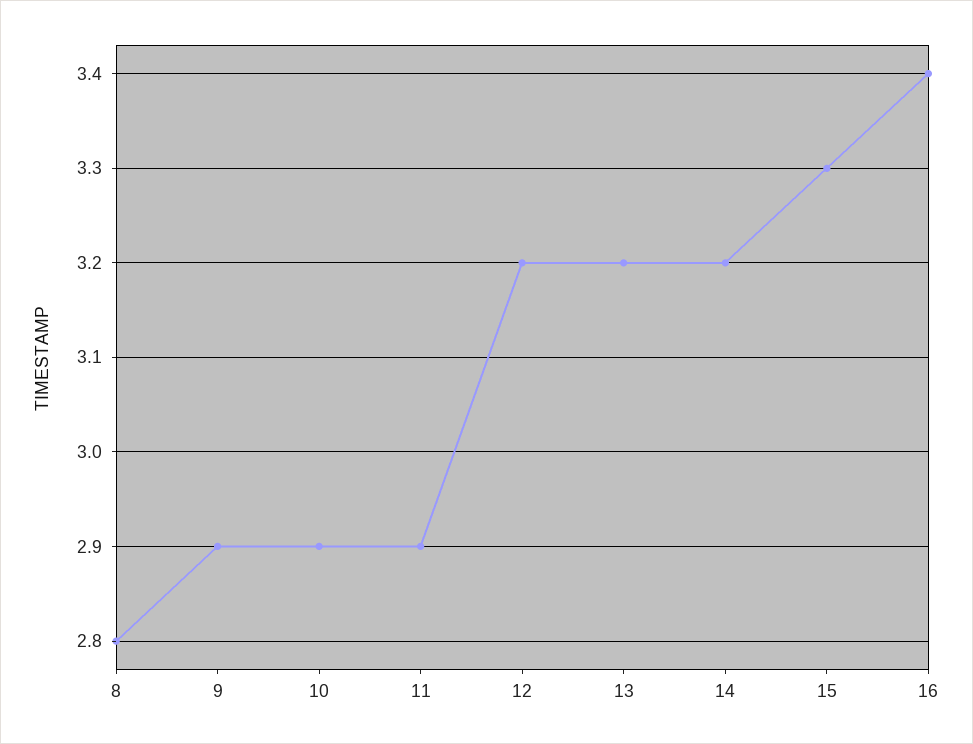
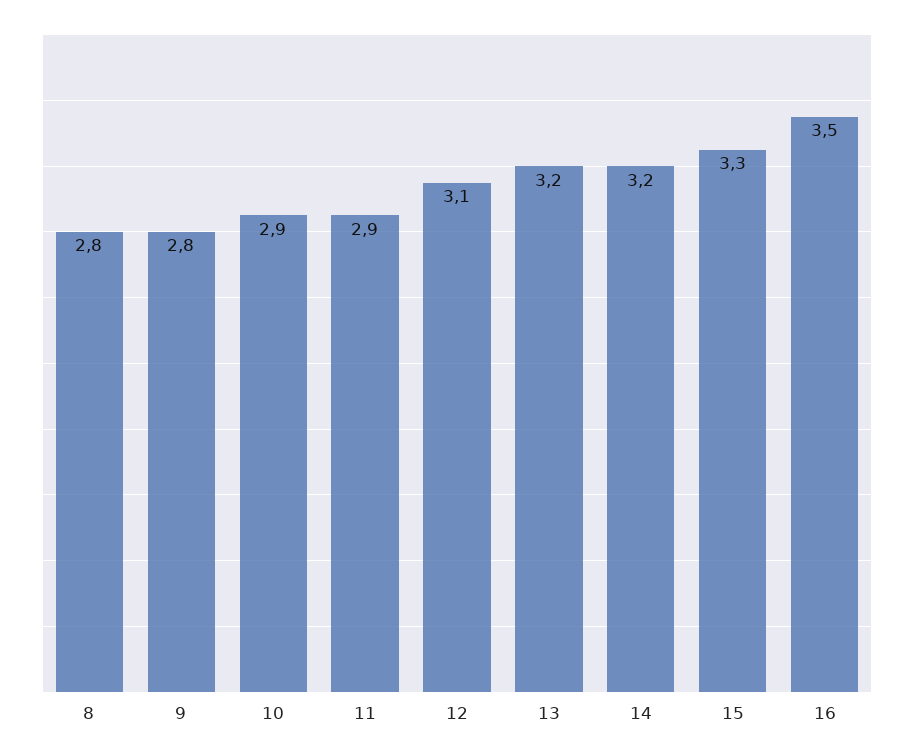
  {
    "8": 2.8,
-   "9": 2.9,
+   "9": 2.8,
    "10": 2.9,
    "11": 2.9,
-   "12": 3.2,
+   "12": 3.1,
    "13": 3.2,
    "14": 3.2,
    "15": 3.3,
-   "16": 3.4
+   "16": 3.5
  }

